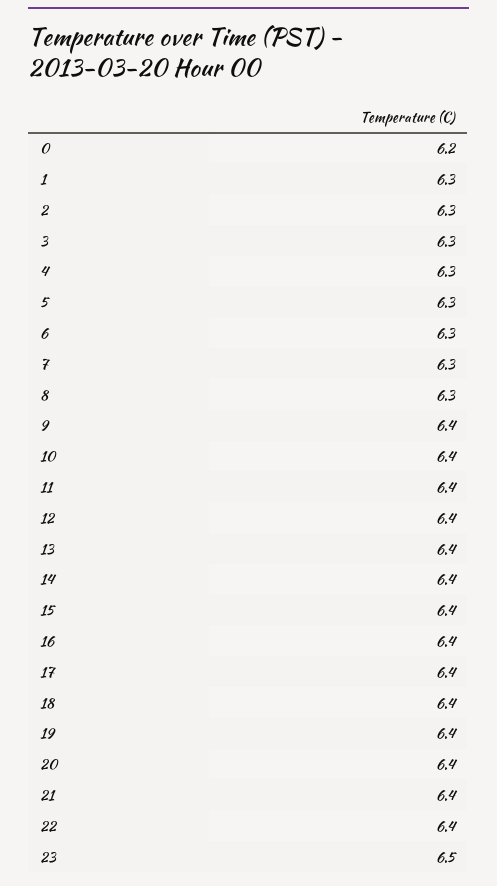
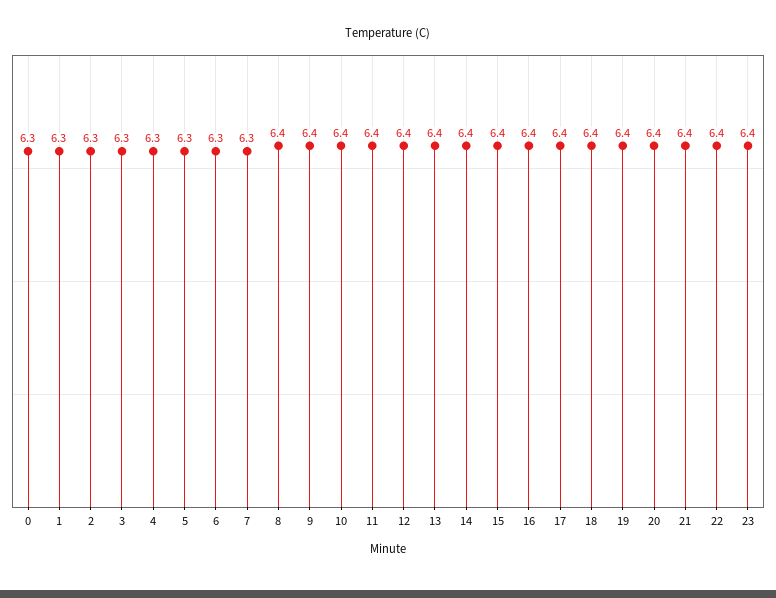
  {
-   "0": 6.2,
+   "0": 6.3,
    "1": 6.3,
    "2": 6.3,
    "3": 6.3,
    "4": 6.3,
    "5": 6.3,
    "6": 6.3,
    "7": 6.3,
-   "8": 6.3,
+   "8": 6.4,
    "9": 6.4,
    "10": 6.4,
    "11": 6.4,
    "12": 6.4,
    "13": 6.4,
    "14": 6.4,
    "15": 6.4,
    "16": 6.4,
    "17": 6.4,
    "18": 6.4,
    "19": 6.4,
    "20": 6.4,
    "21": 6.4,
    "22": 6.4,
-   "23": 6.5
+   "23": 6.4
  }

